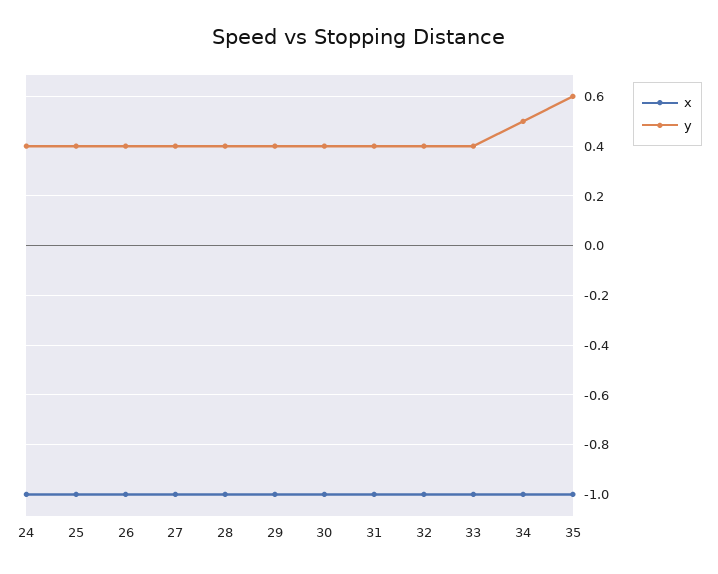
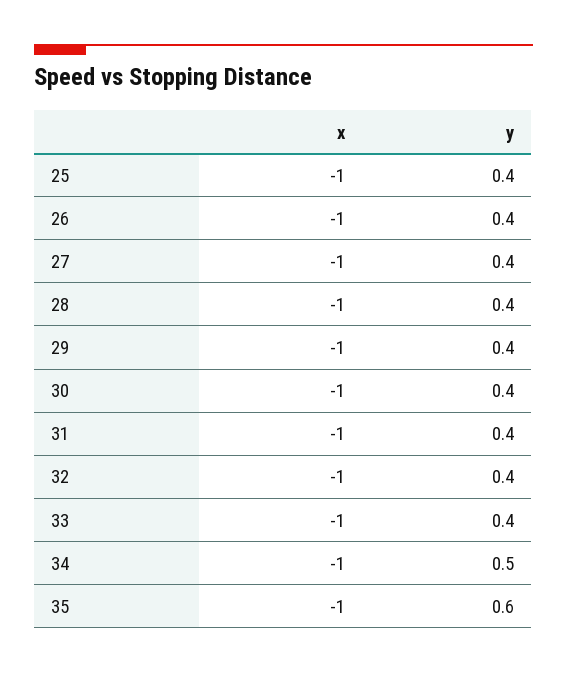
  {
    "x": {
-     "24": -1,
      "25": -1,
      "26": -1,
      "27": -1,
      "28": -1,
      "29": -1,
      "30": -1,
      "31": -1,
      "32": -1,
      "33": -1,
      "34": -1,
      "35": -1
    },
    "y": {
-     "24": 0.4,
      "25": 0.4,
      "26": 0.4,
      "27": 0.4,
      "28": 0.4,
      "29": 0.4,
      "30": 0.4,
      "31": 0.4,
      "32": 0.4,
      "33": 0.4,
      "34": 0.5,
      "35": 0.6
    }
  }

